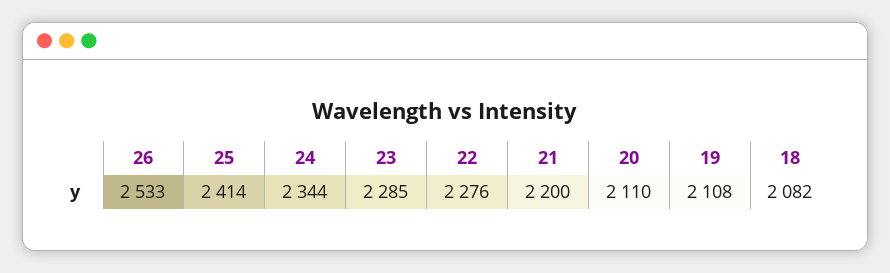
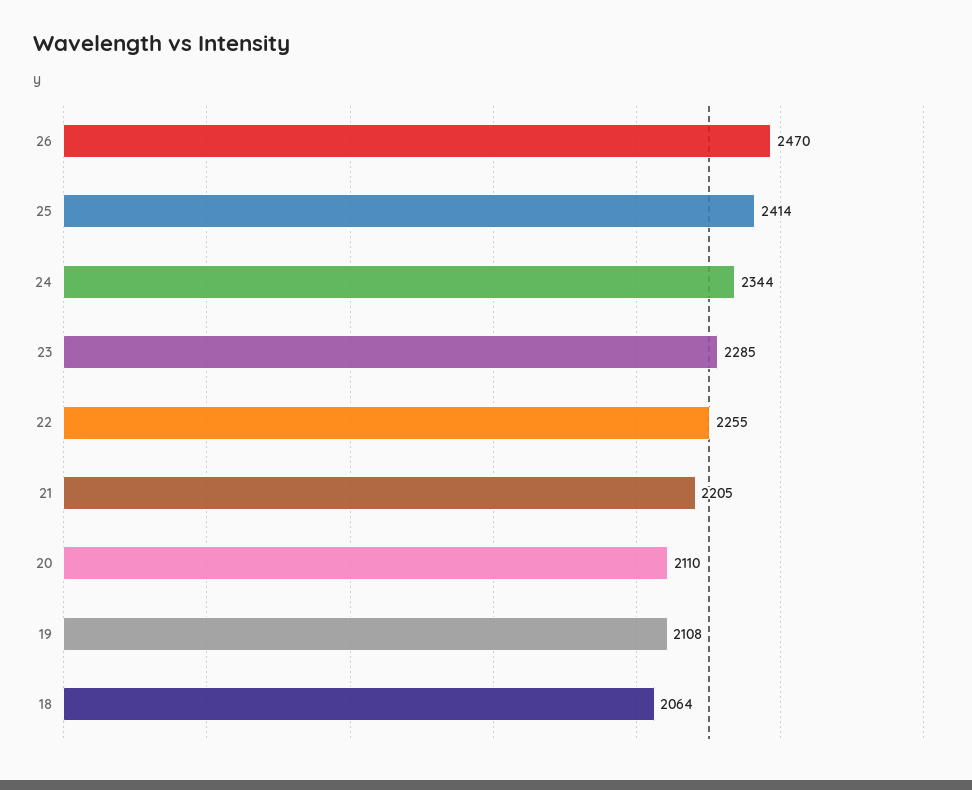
  {
-   "26": 2533,
+   "26": 2470,
    "25": 2414,
    "24": 2344,
    "23": 2285,
-   "22": 2276,
+   "22": 2255,
-   "21": 2200,
+   "21": 2205,
    "20": 2110,
    "19": 2108,
-   "18": 2082
+   "18": 2064
  }

